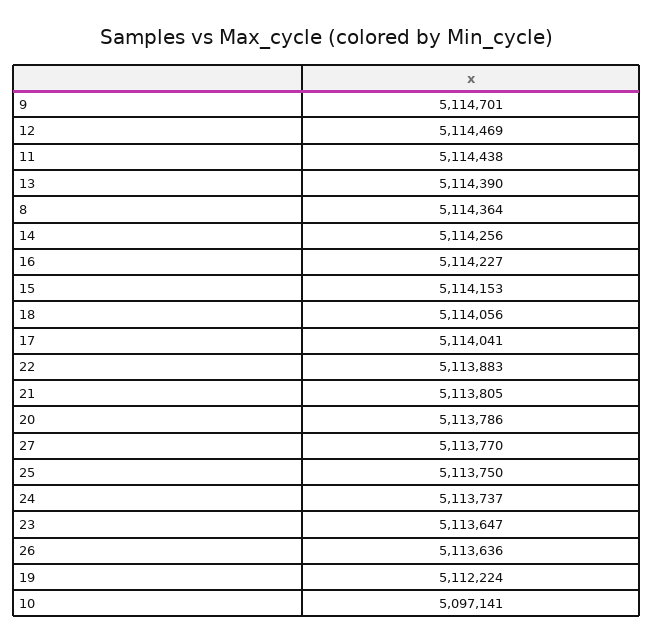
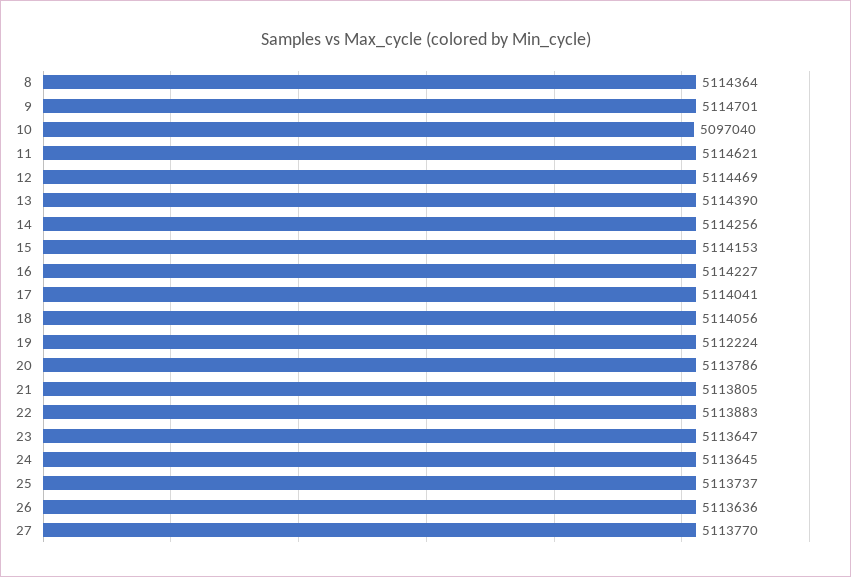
  {
    "9": 5114701,
    "12": 5114469,
-   "11": 5114438,
+   "11": 5114621,
    "13": 5114390,
    "8": 5114364,
    "14": 5114256,
    "16": 5114227,
    "15": 5114153,
    "18": 5114056,
    "17": 5114041,
    "22": 5113883,
    "21": 5113805,
    "20": 5113786,
    "27": 5113770,
-   "25": 5113750,
+   "25": 5113737,
-   "24": 5113737,
+   "24": 5113645,
    "23": 5113647,
    "26": 5113636,
    "19": 5112224,
-   "10": 5097141
+   "10": 5097040
  }

